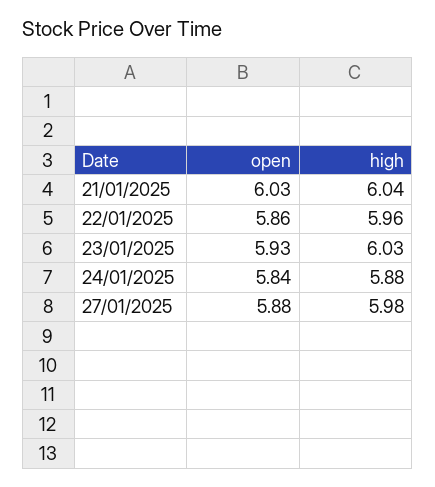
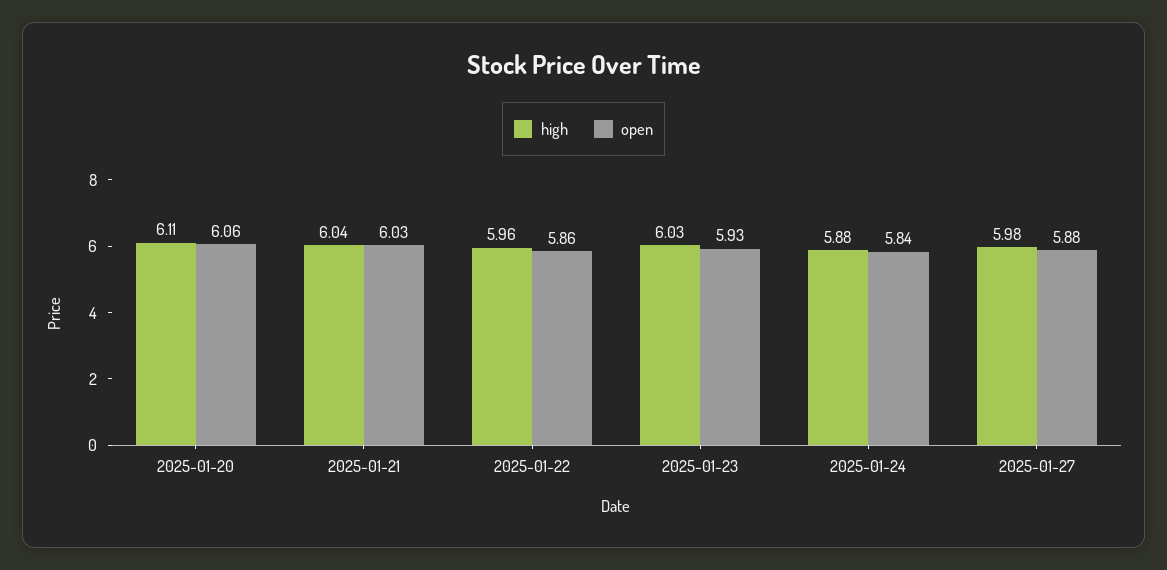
  {
    "open": {
      "21/01/2025": 6.03,
      "22/01/2025": 5.86,
      "23/01/2025": 5.93,
      "24/01/2025": 5.84,
-     "27/01/2025": 5.88
+     "27/01/2025": 5.88,
+     "2025-01-20": 6.06
    },
    "high": {
      "21/01/2025": 6.04,
      "22/01/2025": 5.96,
      "23/01/2025": 6.03,
      "24/01/2025": 5.88,
-     "27/01/2025": 5.98
+     "27/01/2025": 5.98,
+     "2025-01-20": 6.11
    }
  }

